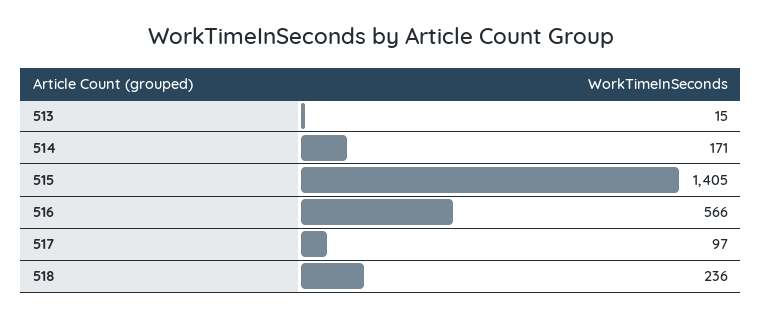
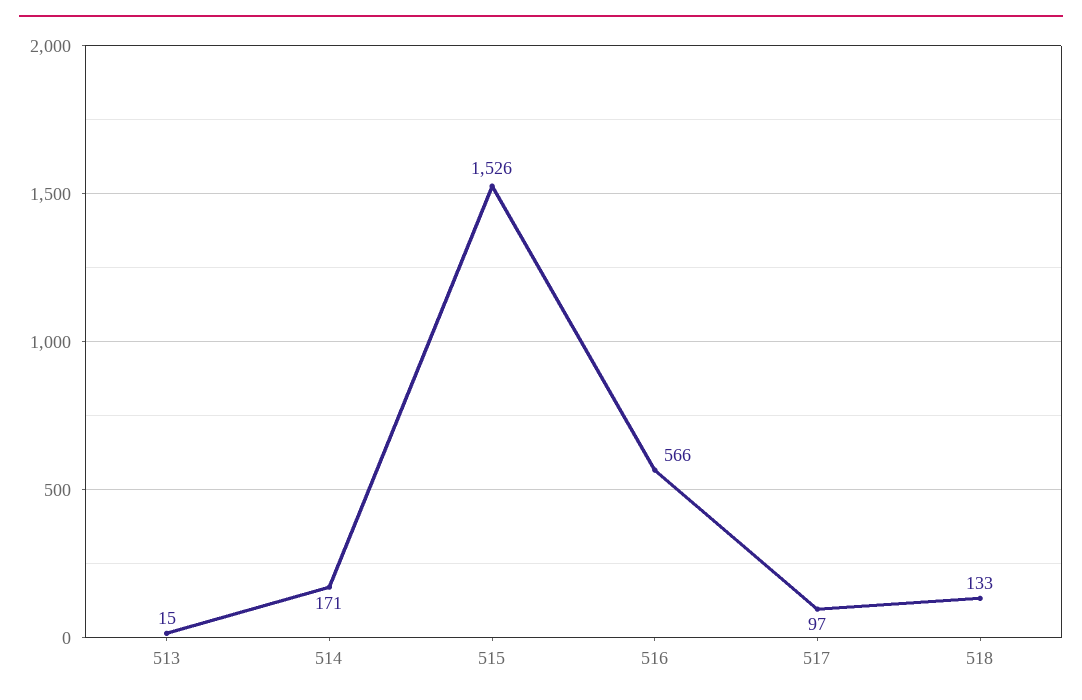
  {
    "513": 15,
    "514": 171,
-   "515": 1405,
+   "515": 1526,
    "516": 566,
    "517": 97,
-   "518": 236
+   "518": 133
  }

